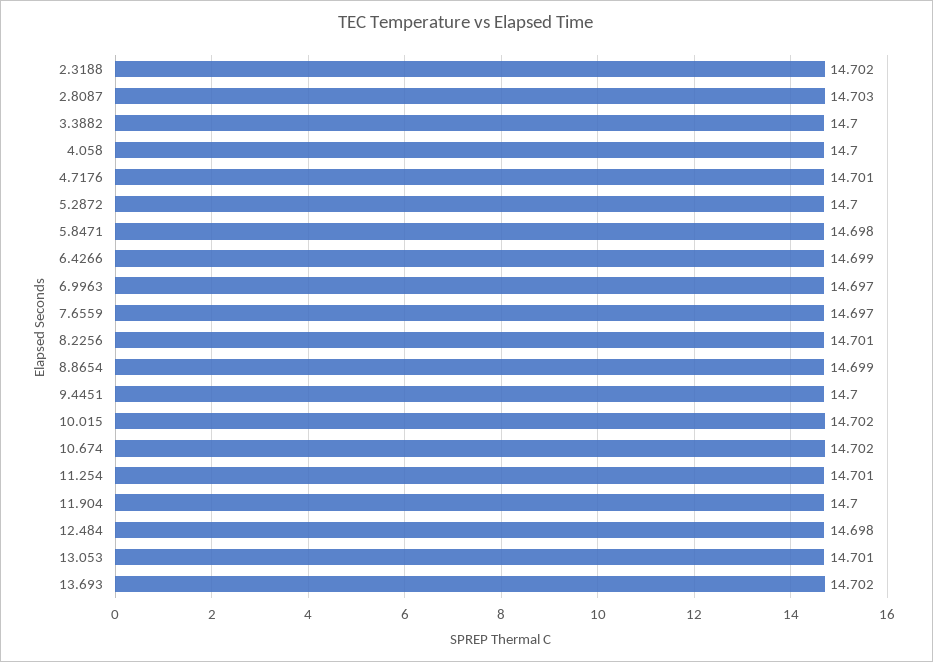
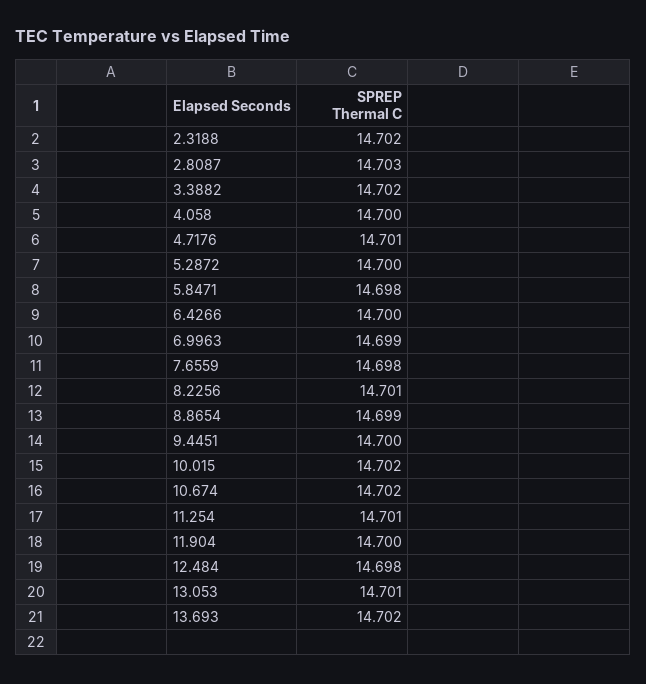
  {
    "2.3188": 14.702,
    "2.8087": 14.703,
-   "3.3882": 14.7,
+   "3.3882": 14.702,
    "4.058": 14.7,
    "4.7176": 14.701,
    "5.2872": 14.7,
    "5.8471": 14.698,
-   "6.4266": 14.699,
+   "6.4266": 14.7,
-   "6.9963": 14.697,
+   "6.9963": 14.699,
-   "7.6559": 14.697,
+   "7.6559": 14.698,
    "8.2256": 14.701,
    "8.8654": 14.699,
    "9.4451": 14.7,
    "10.015": 14.702,
    "10.674": 14.702,
    "11.254": 14.701,
    "11.904": 14.7,
    "12.484": 14.698,
    "13.053": 14.701,
    "13.693": 14.702
  }

